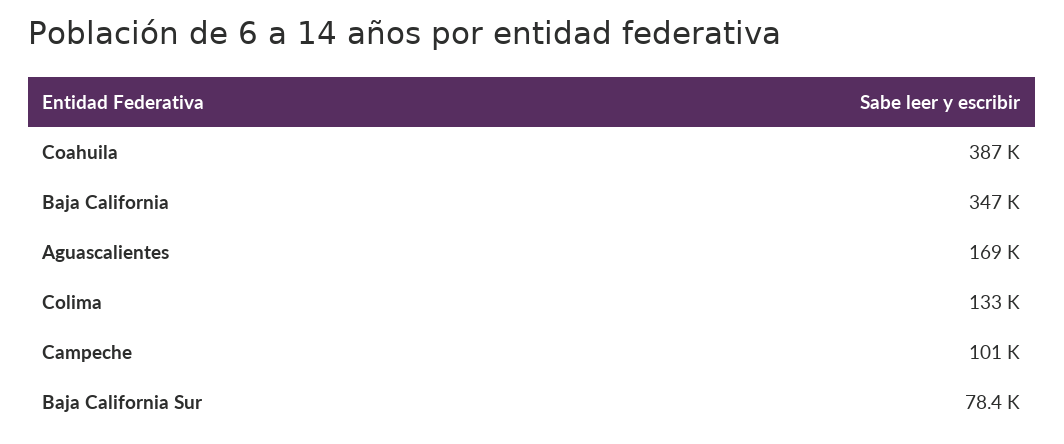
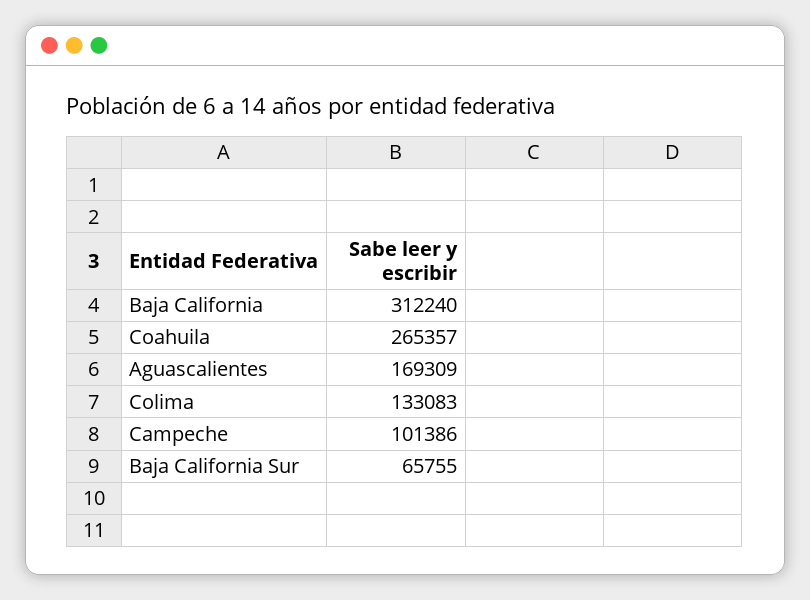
  {
-   "Coahuila": 387000,
+   "Coahuila": 265357,
-   "Baja California": 347000,
+   "Baja California": 312240,
    "Aguascalientes": 169309,
    "Colima": 133083,
    "Campeche": 101386,
-   "Baja California Sur": 78400
+   "Baja California Sur": 65755
  }

